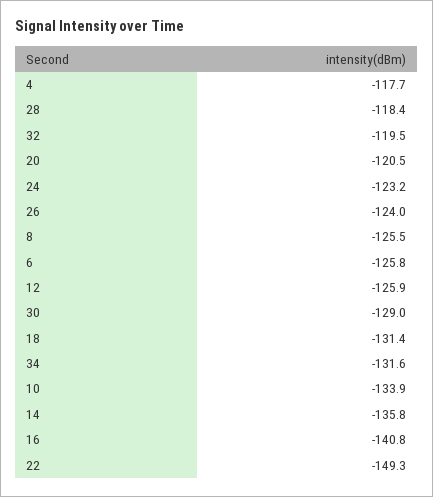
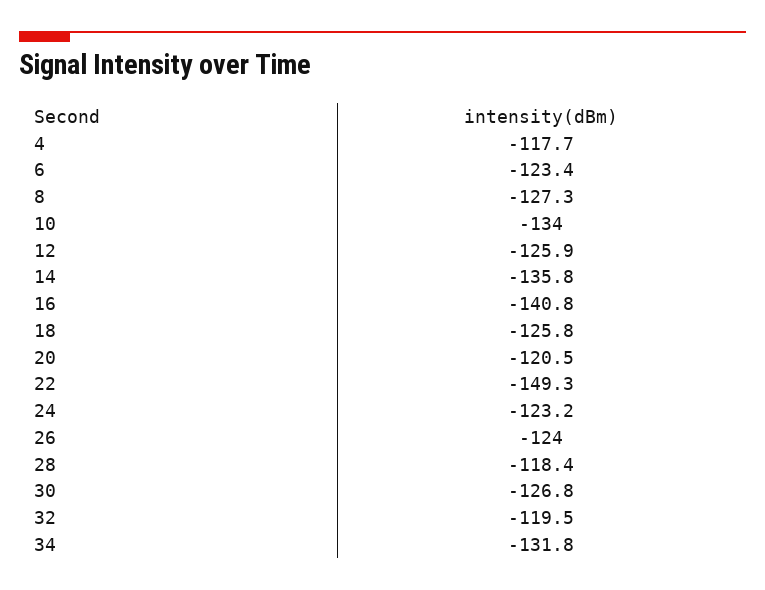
  {
    "4": -117.7,
    "28": -118.4,
    "32": -119.5,
    "20": -120.5,
    "24": -123.2,
    "26": -124,
-   "8": -125.5,
+   "8": -127.3,
-   "6": -125.8,
+   "6": -123.4,
    "12": -125.9,
-   "30": -129,
+   "30": -126.8,
-   "18": -131.4,
+   "18": -125.8,
-   "34": -131.6,
+   "34": -131.8,
-   "10": -133.9,
+   "10": -134,
    "14": -135.8,
    "16": -140.8,
    "22": -149.3
  }

